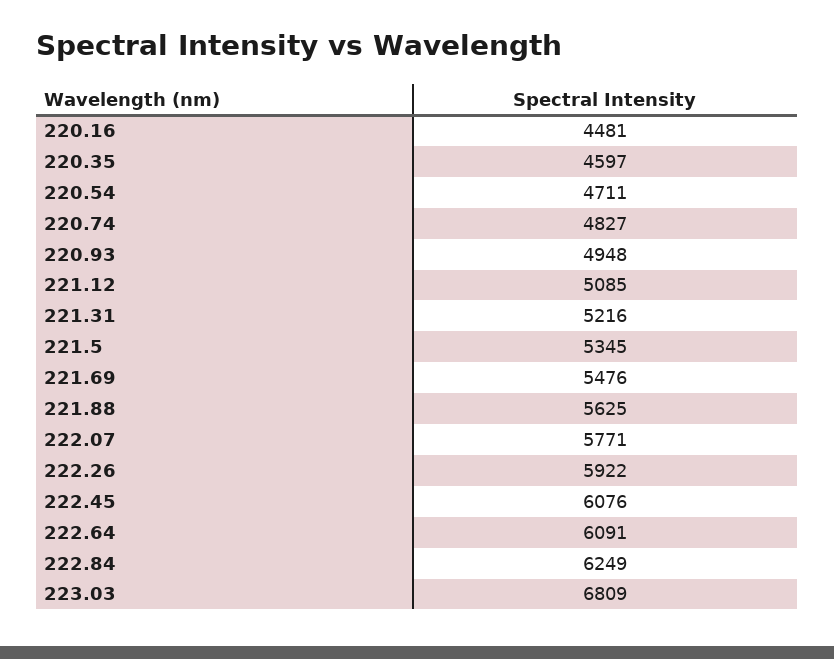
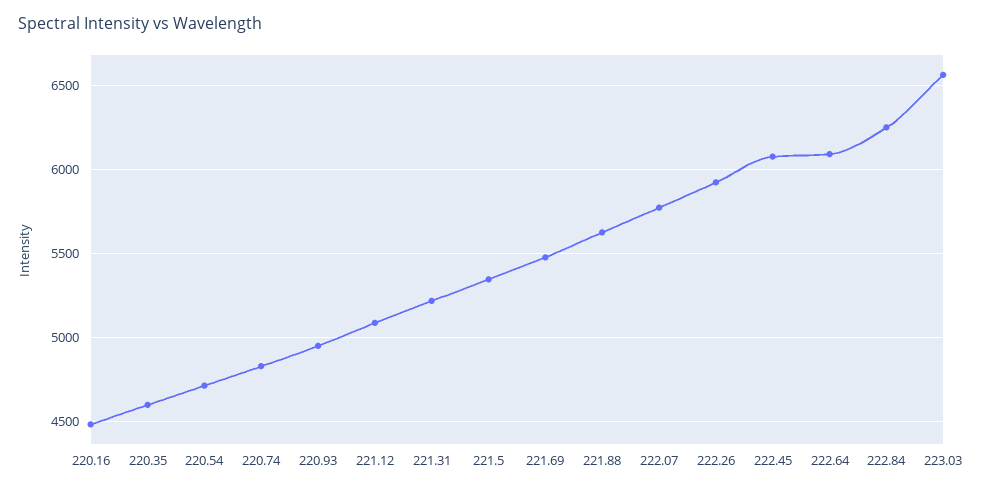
  {
    "220.16": 4481,
    "220.35": 4597,
    "220.54": 4711,
    "220.74": 4827,
    "220.93": 4948,
    "221.12": 5085,
    "221.31": 5216,
    "221.5": 5345,
    "221.69": 5476,
    "221.88": 5625,
    "222.07": 5771,
    "222.26": 5922,
    "222.45": 6076,
    "222.64": 6091,
    "222.84": 6249,
-   "223.03": 6809
+   "223.03": 6550
  }

